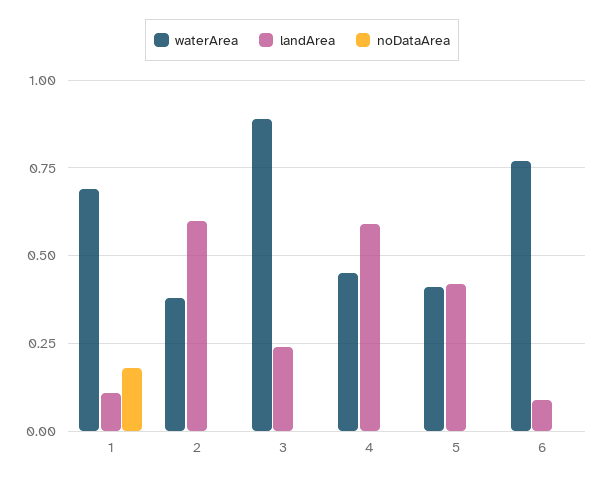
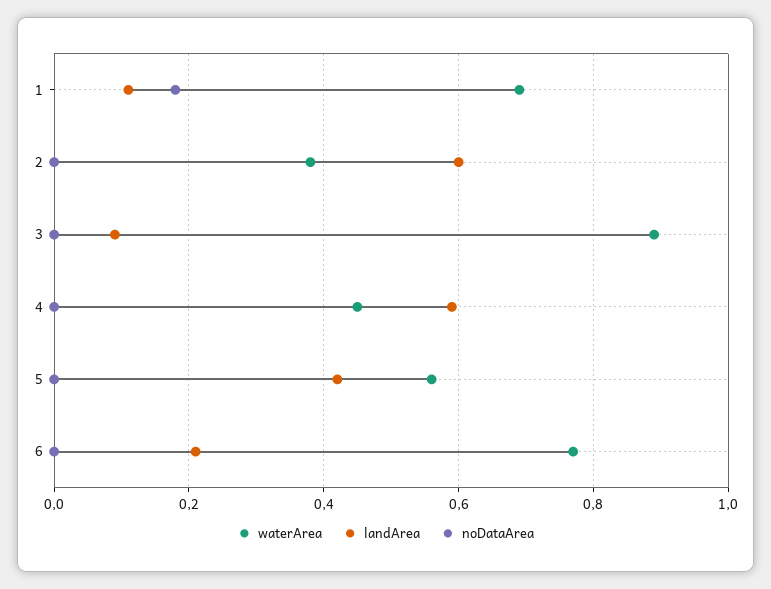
  {
    "waterArea": {
      "1": 0.7,
      "2": 0.4,
      "3": 0.9,
      "4": 0.45,
-     "5": 0.4,
+     "5": 0.55,
      "6": 0.75
    },
    "landArea": {
      "1": 0.1,
      "2": 0.6,
-     "3": 0.25,
+     "3": 0.1,
      "4": 0.6,
      "5": 0.4,
-     "6": 0.1
+     "6": 0.2
    },
    "noDataArea": {
      "1": 0.2,
      "2": 0,
      "3": 0,
      "4": 0,
      "5": 0,
      "6": 0
    }
  }

